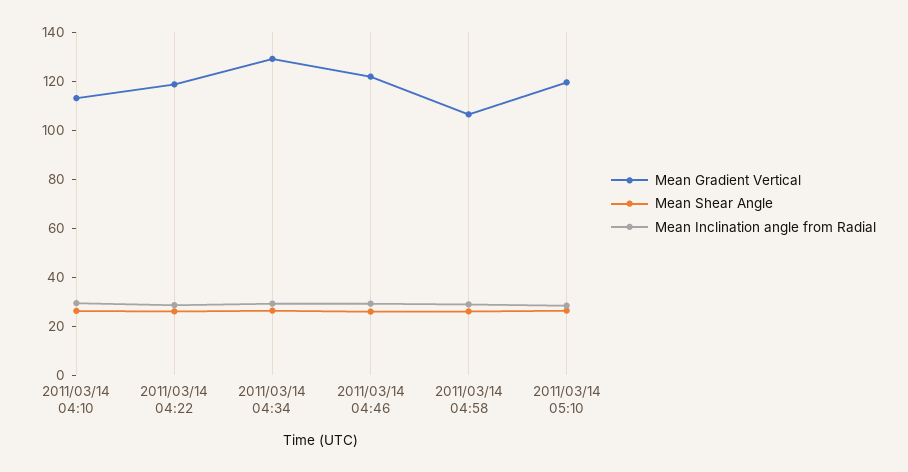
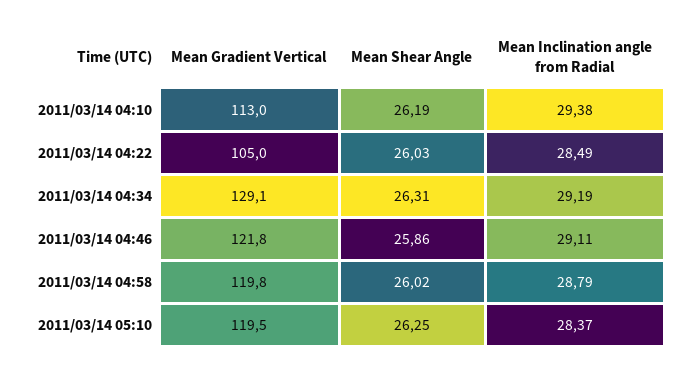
  {
    "Mean Gradient Vertical": {
      "2011/03/14 04:10": 113,
-     "2011/03/14 04:22": 120,
+     "2011/03/14 04:22": 105,
      "2011/03/14 04:34": 129.1,
      "2011/03/14 04:46": 121.8,
-     "2011/03/14 04:58": 105,
+     "2011/03/14 04:58": 119.8,
      "2011/03/14 05:10": 119.5
    },
    "Mean Shear Angle": {
      "2011/03/14 04:10": 26.19,
      "2011/03/14 04:22": 26.03,
      "2011/03/14 04:34": 26.31,
      "2011/03/14 04:46": 25.86,
      "2011/03/14 04:58": 26.02,
      "2011/03/14 05:10": 26.25
    },
    "Mean Inclination angle from Radial": {
      "2011/03/14 04:10": 29.38,
      "2011/03/14 04:22": 28.49,
      "2011/03/14 04:34": 29.19,
      "2011/03/14 04:46": 29.11,
      "2011/03/14 04:58": 28.79,
      "2011/03/14 05:10": 28.37
    }
  }

